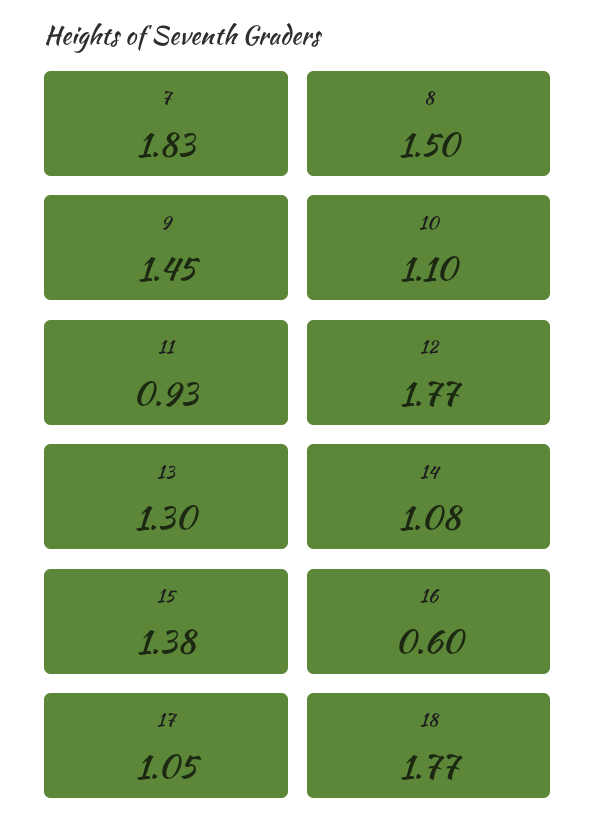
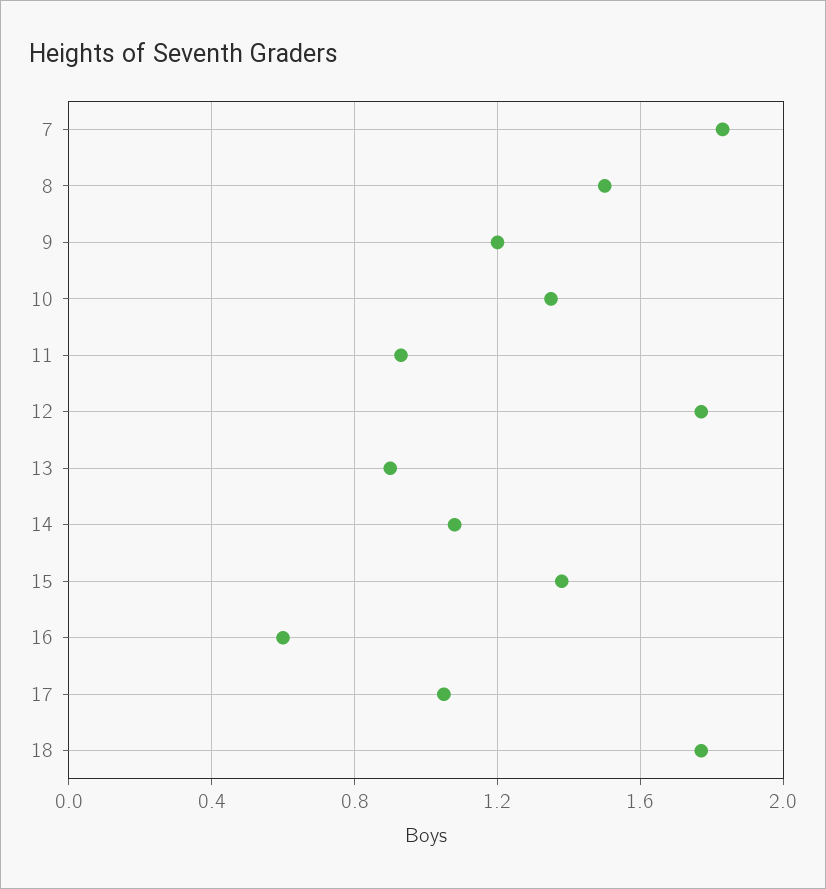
  {
    "7": 1.83,
    "8": 1.5,
-   "9": 1.45,
+   "9": 1.2,
-   "10": 1.1,
+   "10": 1.35,
    "11": 0.93,
    "12": 1.77,
-   "13": 1.3,
+   "13": 0.9,
    "14": 1.08,
    "15": 1.38,
    "16": 0.6,
    "17": 1.05,
    "18": 1.77
  }

